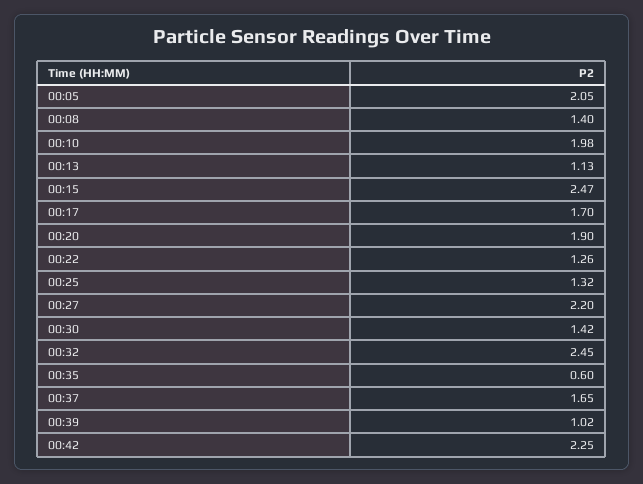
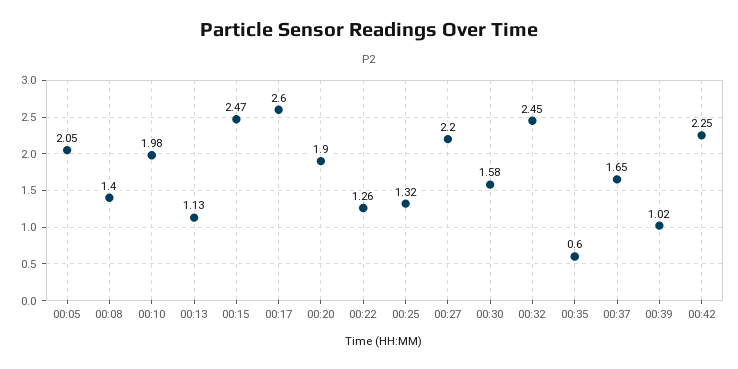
  {
    "00:05": 2.05,
    "00:08": 1.4,
    "00:10": 1.98,
    "00:13": 1.13,
    "00:15": 2.47,
-   "00:17": 1.7,
+   "00:17": 2.6,
    "00:20": 1.9,
    "00:22": 1.26,
    "00:25": 1.32,
    "00:27": 2.2,
-   "00:30": 1.42,
+   "00:30": 1.58,
    "00:32": 2.45,
    "00:35": 0.6,
    "00:37": 1.65,
    "00:39": 1.02,
    "00:42": 2.25
  }

